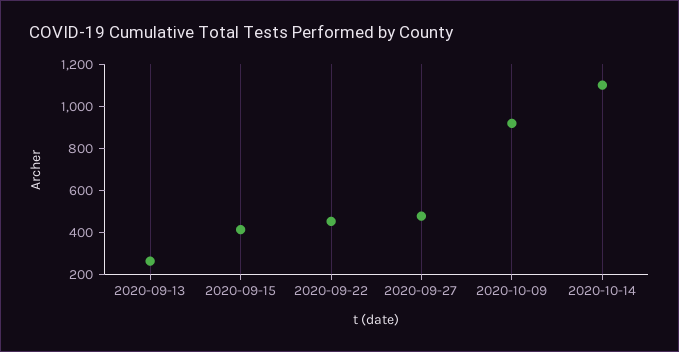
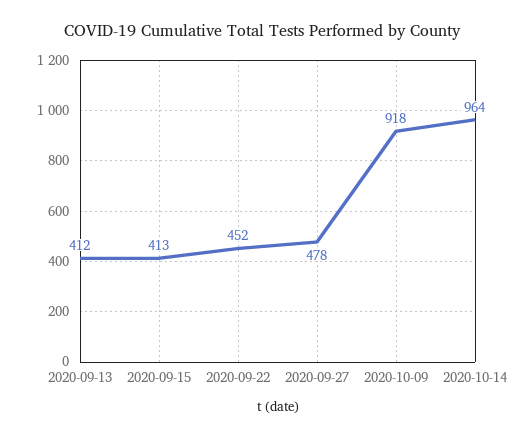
  {
-   "2020-09-13": 250,
+   "2020-09-13": 412,
    "2020-09-15": 413,
    "2020-09-22": 452,
    "2020-09-27": 478,
    "2020-10-09": 918,
-   "2020-10-14": 1100
+   "2020-10-14": 964
  }

